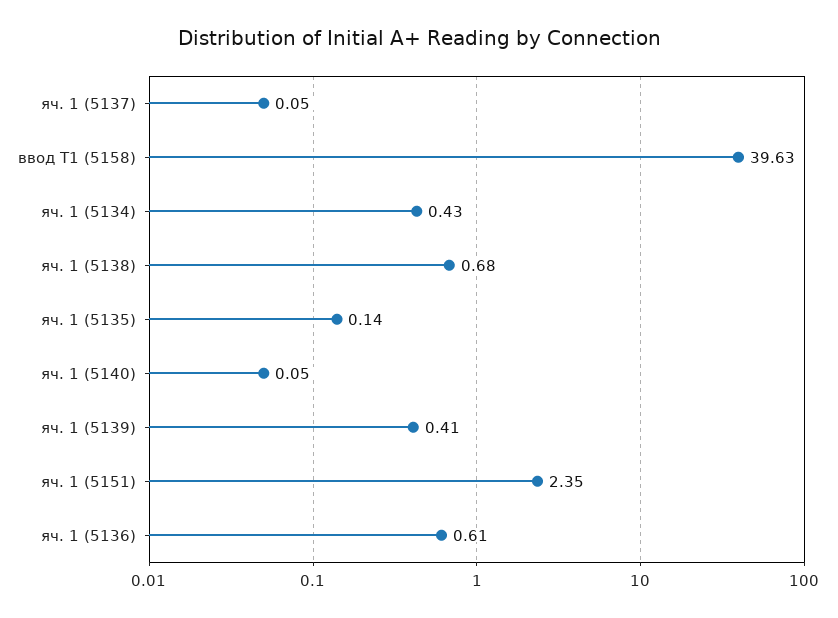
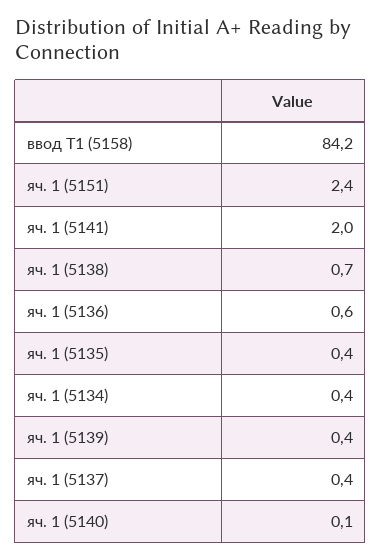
  {
-   "яч. 1 (5137)": 0.05,
+   "яч. 1 (5137)": 0.4,
-   "ввод Т1 (5158)": 39.63,
+   "ввод Т1 (5158)": 84.2,
    "яч. 1 (5134)": 0.43,
    "яч. 1 (5138)": 0.68,
-   "яч. 1 (5135)": 0.14,
+   "яч. 1 (5135)": 0.4,
    "яч. 1 (5140)": 0.05,
    "яч. 1 (5139)": 0.41,
    "яч. 1 (5151)": 2.35,
-   "яч. 1 (5136)": 0.61
+   "яч. 1 (5136)": 0.61,
+   "яч. 1 (5141)": 2
  }

